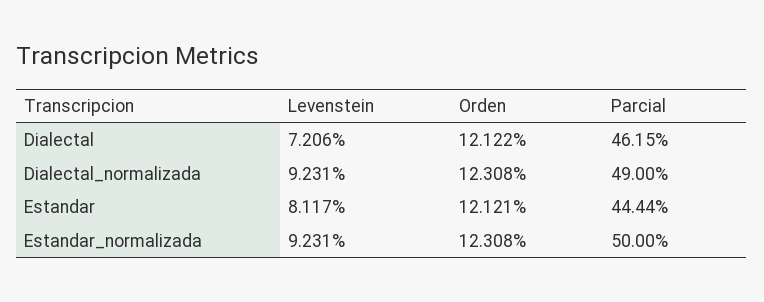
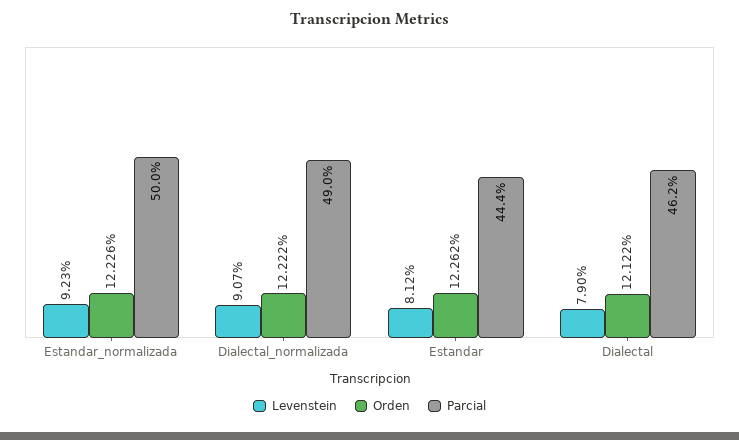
  {
    "Levenstein": {
-     "Dialectal": 7.206,
+     "Dialectal": 7.9,
-     "Dialectal_normalizada": 9.231,
+     "Dialectal_normalizada": 9.07,
      "Estandar": 8.117,
      "Estandar_normalizada": 9.231
    },
    "Orden": {
      "Dialectal": 12.122,
-     "Dialectal_normalizada": 12.308,
+     "Dialectal_normalizada": 12.222,
-     "Estandar": 12.121,
+     "Estandar": 12.262,
-     "Estandar_normalizada": 12.308
+     "Estandar_normalizada": 12.226
    },
    "Parcial": {
      "Dialectal": 46.15,
      "Dialectal_normalizada": 49,
      "Estandar": 44.44,
      "Estandar_normalizada": 50
    }
  }

